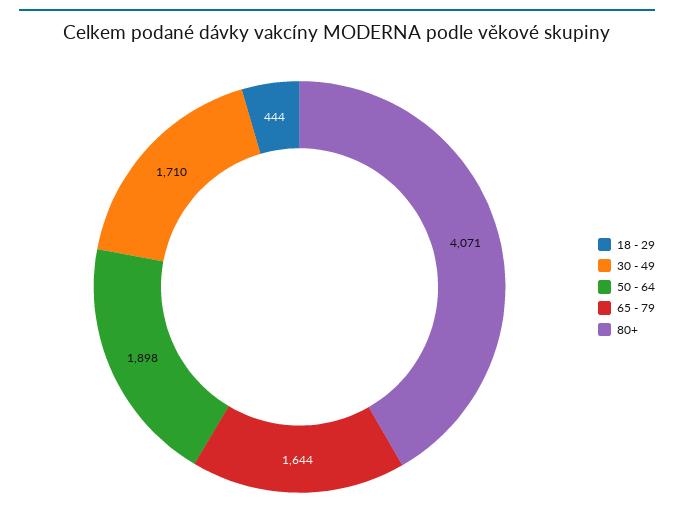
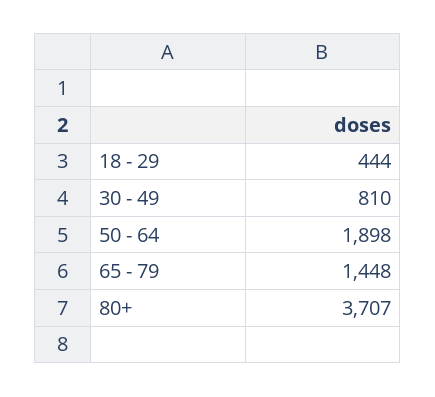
  {
    "18 - 29": 444,
-   "30 - 49": 1710,
+   "30 - 49": 810,
    "50 - 64": 1898,
-   "65 - 79": 1644,
+   "65 - 79": 1448,
-   "80+": 4071
+   "80+": 3707
  }

